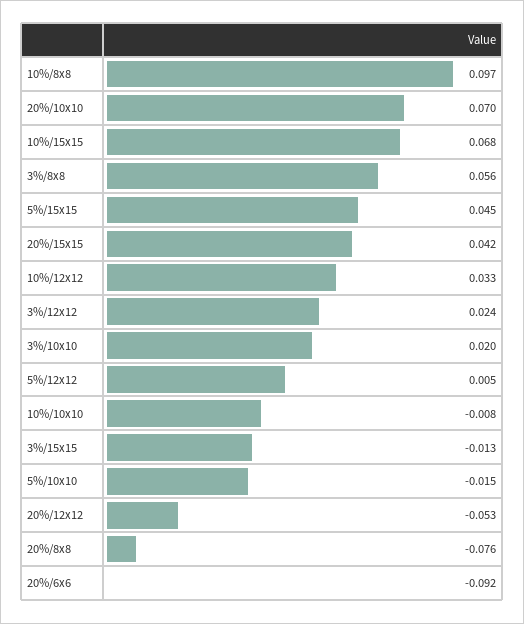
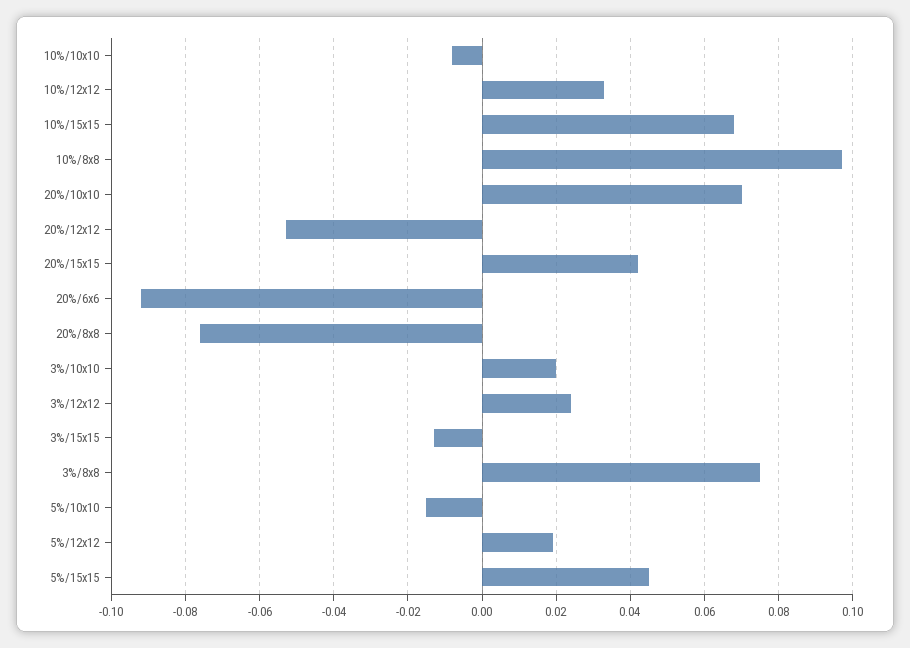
  {
    "10%/8x8": 0.097,
    "20%/10x10": 0.07,
    "10%/15x15": 0.068,
-   "3%/8x8": 0.056,
+   "3%/8x8": 0.075,
    "5%/15x15": 0.045,
    "20%/15x15": 0.042,
    "10%/12x12": 0.033,
    "3%/12x12": 0.024,
    "3%/10x10": 0.02,
-   "5%/12x12": 0.005,
+   "5%/12x12": 0.02,
    "10%/10x10": -0.008,
    "3%/15x15": -0.013,
    "5%/10x10": -0.015,
    "20%/12x12": -0.053,
    "20%/8x8": -0.076,
    "20%/6x6": -0.092
  }

